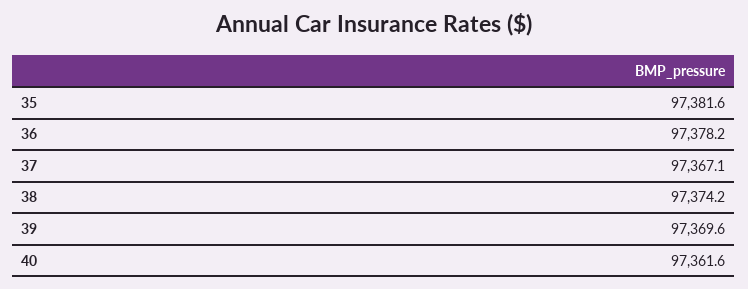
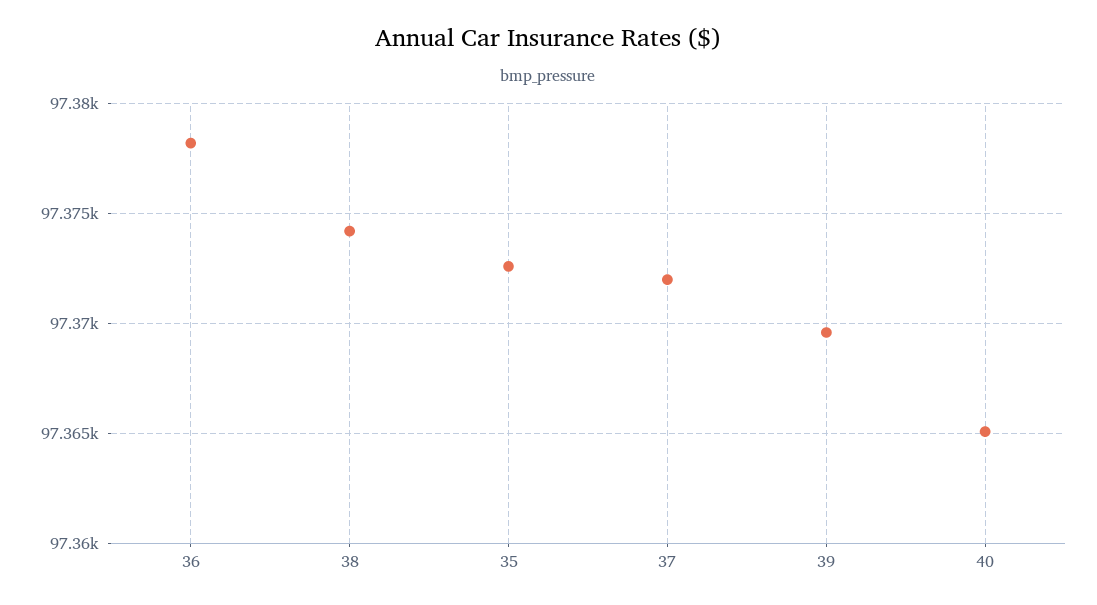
  {
-   "35": 97381.6,
+   "35": 97372.5,
    "36": 97378.2,
-   "37": 97367.1,
+   "37": 97372,
    "38": 97374.2,
    "39": 97369.6,
-   "40": 97361.6
+   "40": 97365
  }

